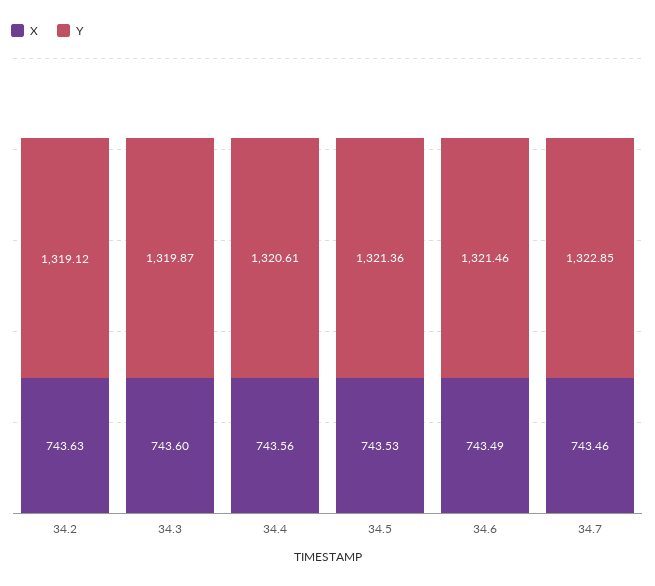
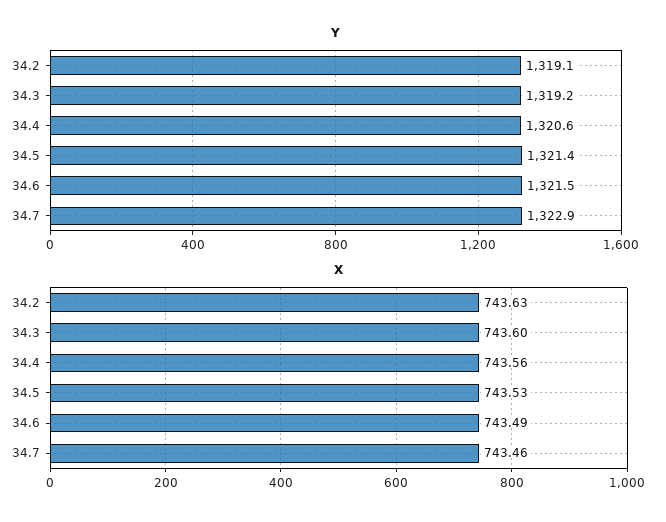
  {
    "X": {
      "34.2": 743.63,
      "34.3": 743.6,
      "34.4": 743.56,
      "34.5": 743.53,
      "34.6": 743.49,
      "34.7": 743.46
    },
    "Y": {
      "34.2": 1319.12,
-     "34.3": 1319.87,
+     "34.3": 1319.2,
      "34.4": 1320.61,
      "34.5": 1321.36,
      "34.6": 1321.46,
      "34.7": 1322.85
    }
  }

